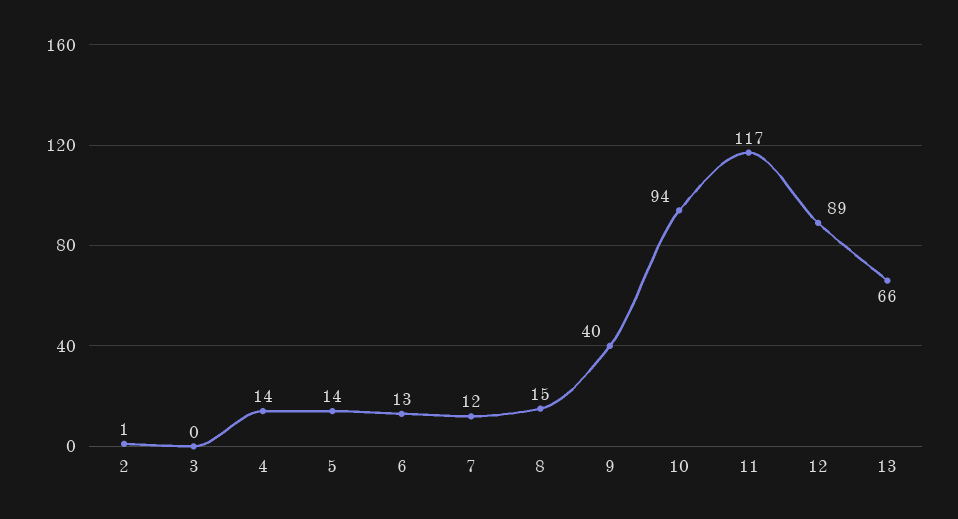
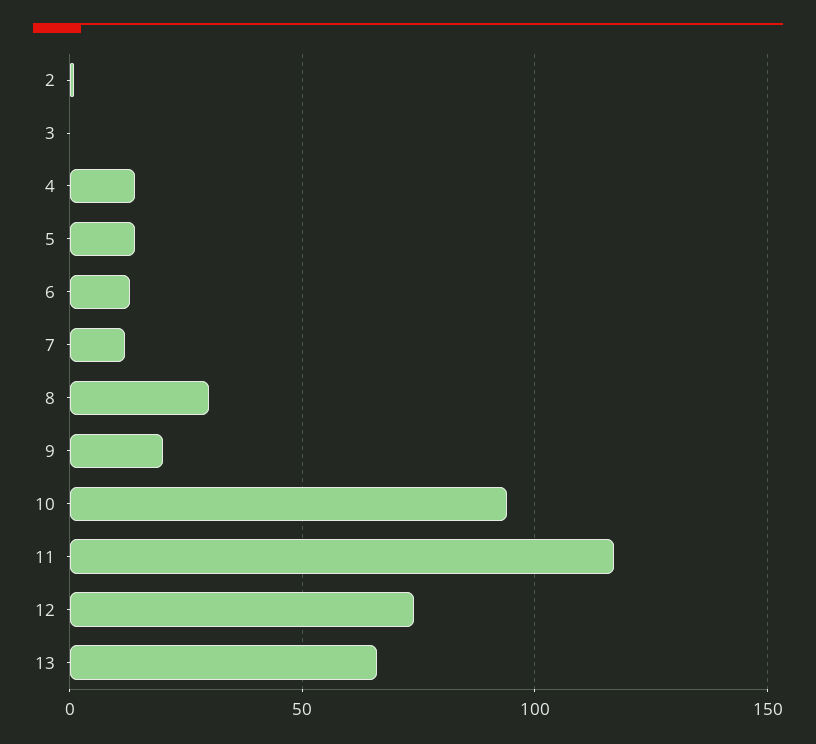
  {
    "2": 1,
    "3": 0,
    "4": 14,
    "5": 14,
    "6": 13,
    "7": 12,
-   "8": 15,
+   "8": 30,
-   "9": 40,
+   "9": 20,
    "10": 94,
    "11": 117,
-   "12": 89,
+   "12": 75,
    "13": 66
  }

